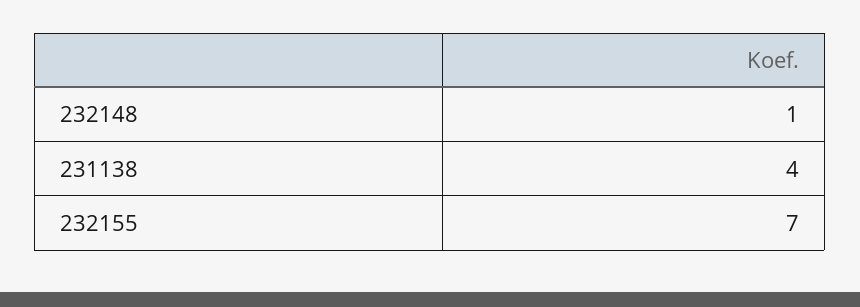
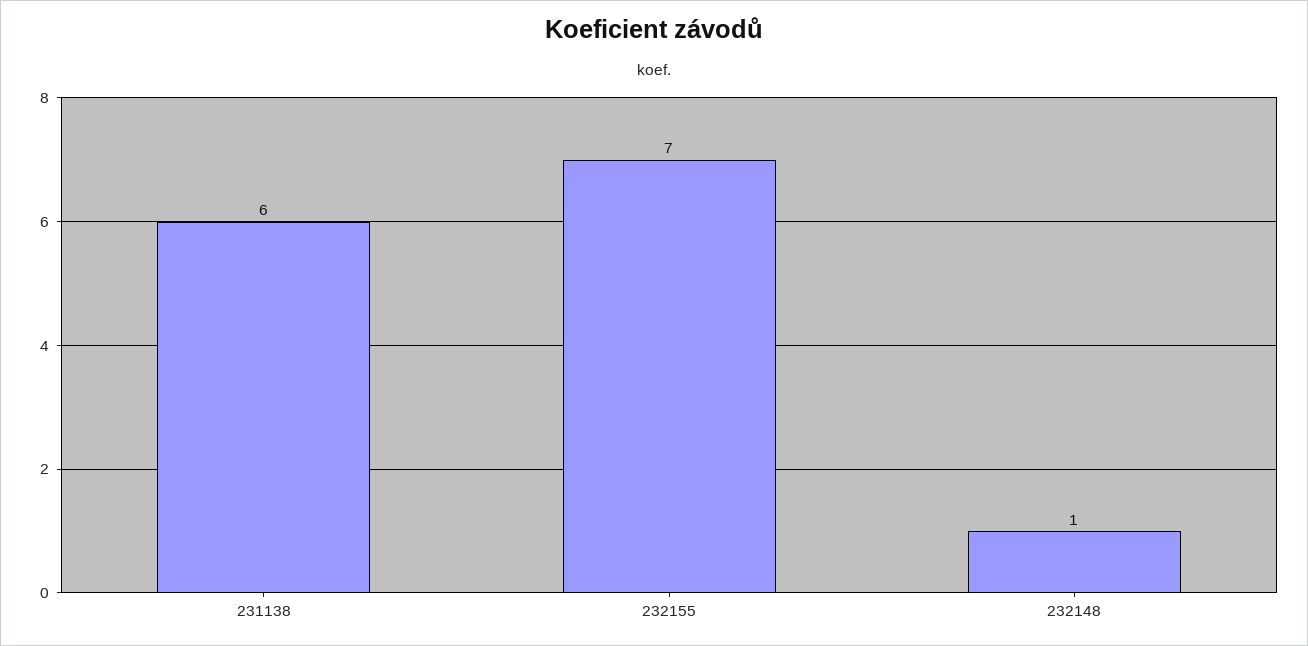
  {
    "232148": 1,
-   "231138": 4,
+   "231138": 6,
    "232155": 7
  }

